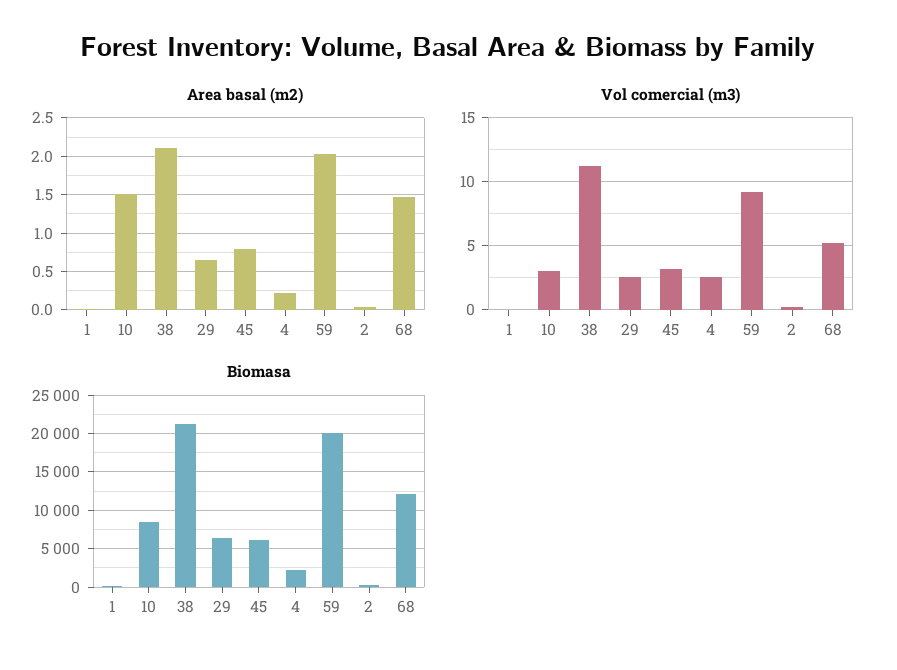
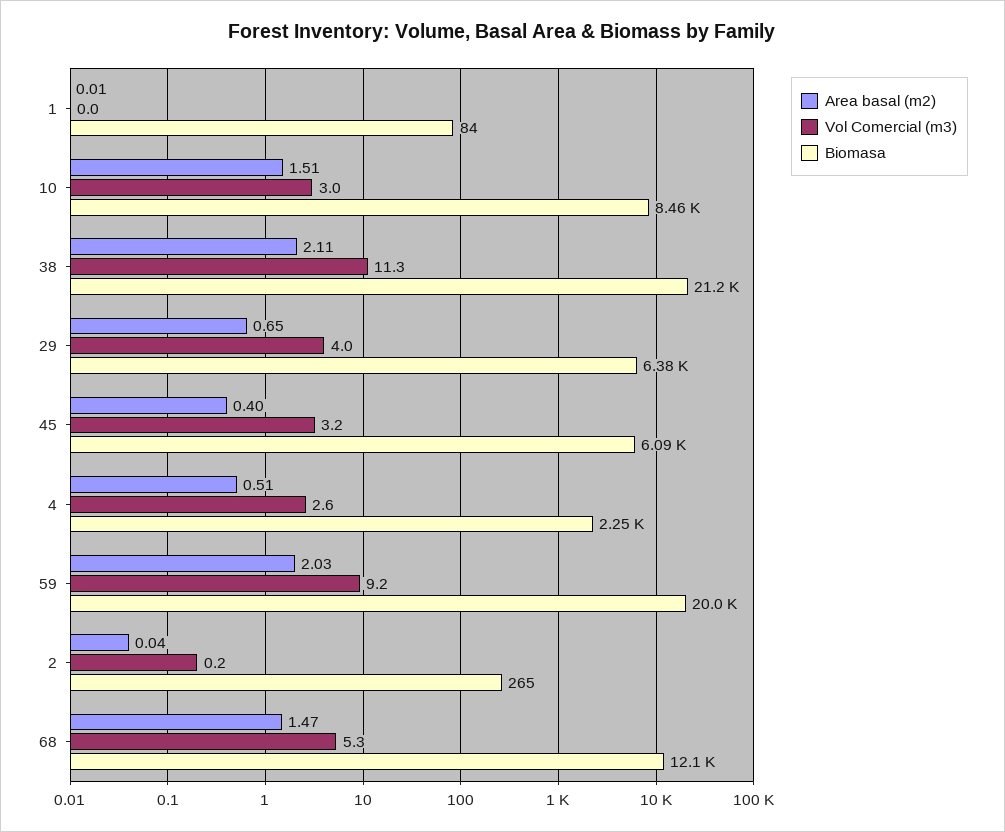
  {
    "Area basal (m2)": {
      "1": 0.01,
      "10": 1.51,
      "38": 2.11,
      "29": 0.65,
-     "45": 0.8,
+     "45": 0.4,
-     "4": 0.2,
+     "4": 0.51,
      "59": 2.03,
      "2": 0.04,
      "68": 1.47
    },
    "Vol comercial (m3)": {
      "1": 0,
      "10": 3,
      "38": 11.3,
-     "29": 2.5,
+     "29": 4,
      "45": 3.2,
      "4": 2.6,
      "59": 9.2,
      "2": 0.2,
      "68": 5.3
    },
    "Biomasa": {
      "1": 84,
      "10": 8460,
      "38": 21200,
      "29": 6380,
      "45": 6090,
      "4": 2250,
      "59": 20000,
      "2": 265,
      "68": 12100
    }
  }

